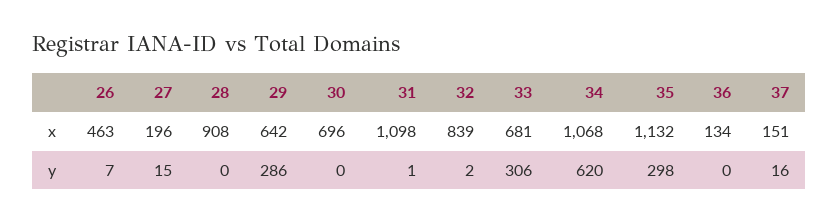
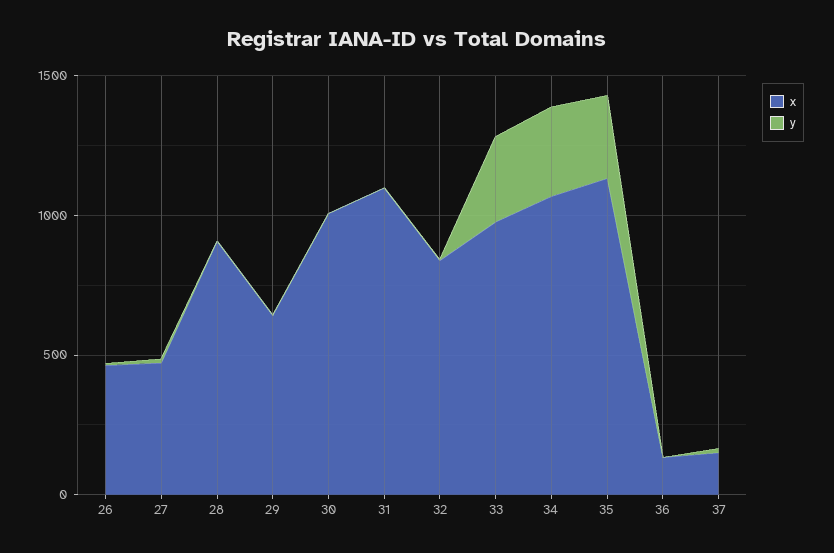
  {
    "x": {
      "26": 463,
-     "27": 196,
+     "27": 500,
      "28": 908,
      "29": 642,
-     "30": 696,
+     "30": 1000,
      "31": 1098,
      "32": 839,
-     "33": 681,
+     "33": 1000,
      "34": 1068,
      "35": 1132,
      "36": 134,
      "37": 151
    },
    "y": {
      "26": 7,
      "27": 15,
      "28": 0,
-     "29": 286,
+     "29": 0,
      "30": 0,
      "31": 1,
      "32": 2,
      "33": 306,
-     "34": 620,
+     "34": 300,
      "35": 298,
      "36": 0,
      "37": 16
    }
  }

